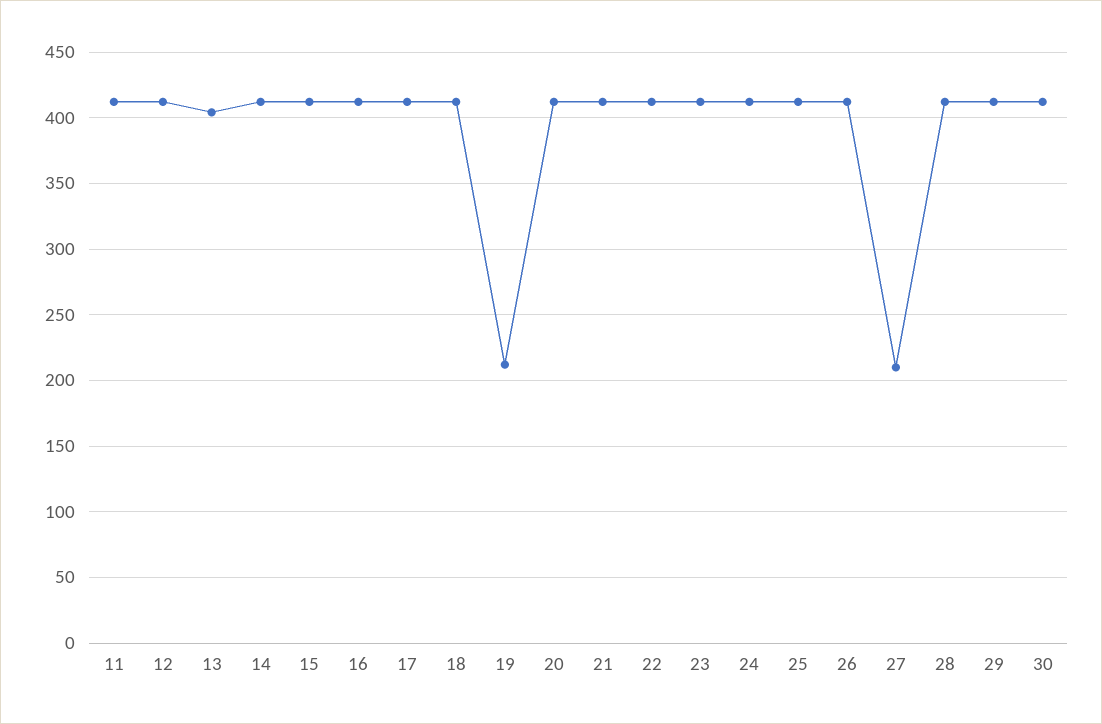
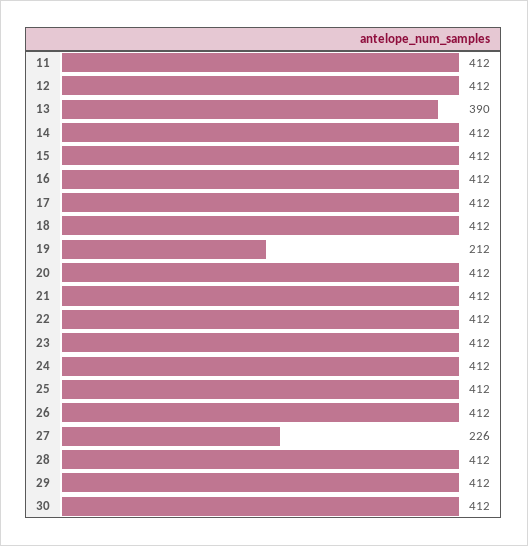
  {
    "11": 412,
    "12": 412,
-   "13": 405,
+   "13": 390,
    "14": 412,
    "15": 412,
    "16": 412,
    "17": 412,
    "18": 412,
    "19": 212,
    "20": 412,
    "21": 412,
    "22": 412,
    "23": 412,
    "24": 412,
    "25": 412,
    "26": 412,
-   "27": 210,
+   "27": 226,
    "28": 412,
    "29": 412,
    "30": 412
  }

